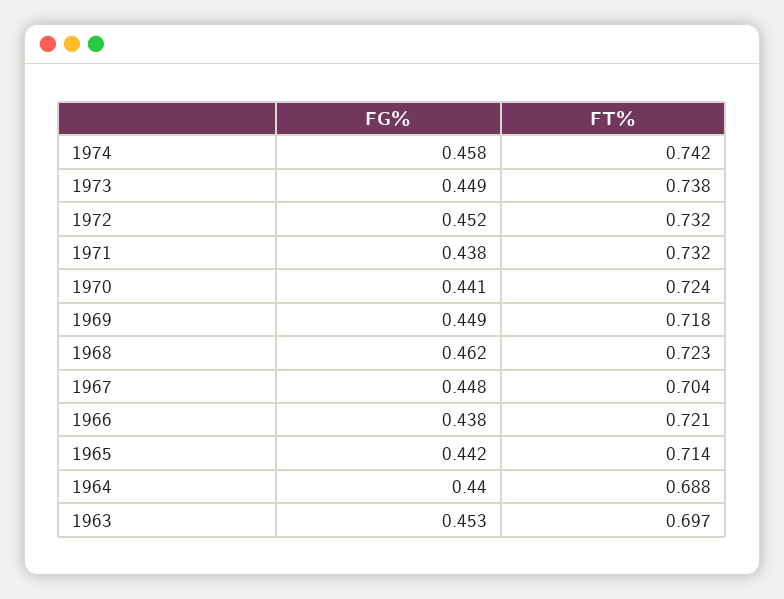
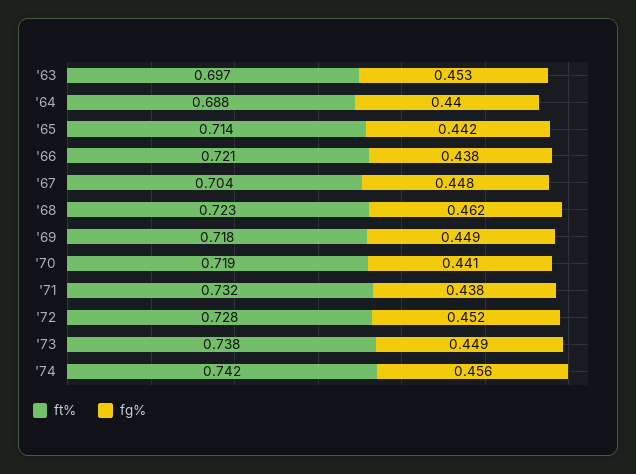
  {
    "FG%": {
-     "1974": 0.458,
+     "1974": 0.456,
      "1973": 0.449,
      "1972": 0.452,
      "1971": 0.438,
      "1970": 0.441,
      "1969": 0.449,
      "1968": 0.462,
      "1967": 0.448,
      "1966": 0.438,
      "1965": 0.442,
      "1964": 0.44,
      "1963": 0.453
    },
    "FT%": {
      "1974": 0.742,
      "1973": 0.738,
-     "1972": 0.732,
+     "1972": 0.728,
      "1971": 0.732,
-     "1970": 0.724,
+     "1970": 0.719,
      "1969": 0.718,
      "1968": 0.723,
      "1967": 0.704,
      "1966": 0.721,
      "1965": 0.714,
      "1964": 0.688,
      "1963": 0.697
    }
  }

